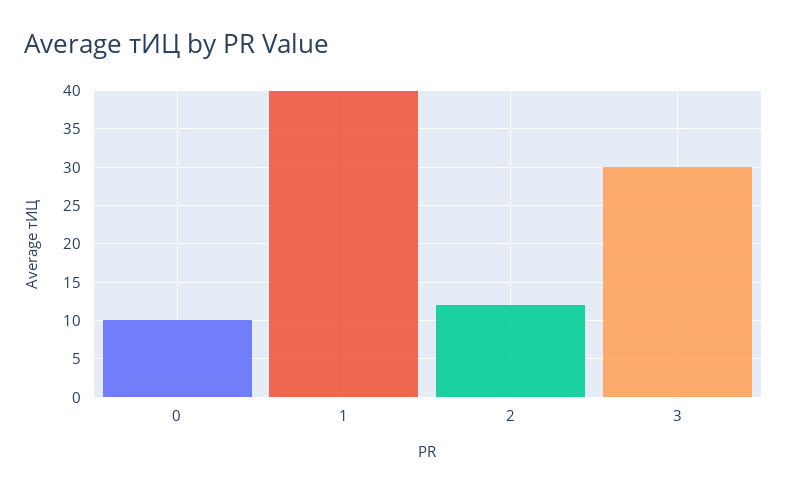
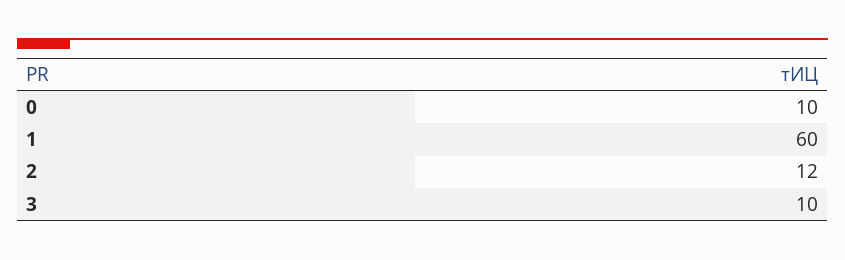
  {
    "0": 10,
-   "1": 40,
+   "1": 60,
    "2": 12,
-   "3": 30
+   "3": 10
  }

